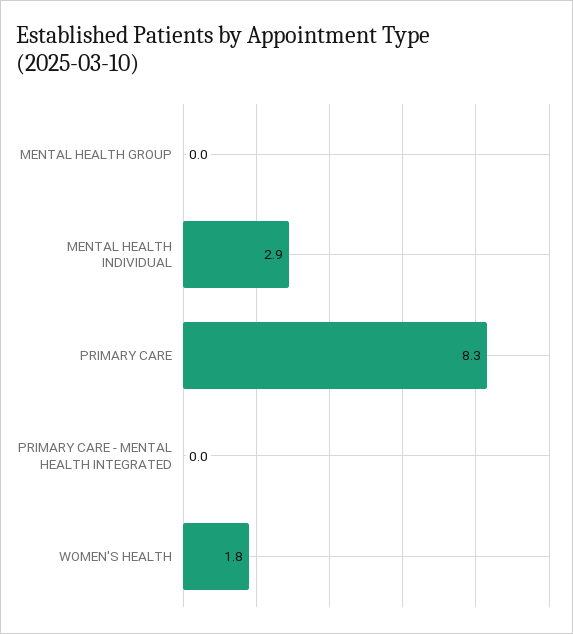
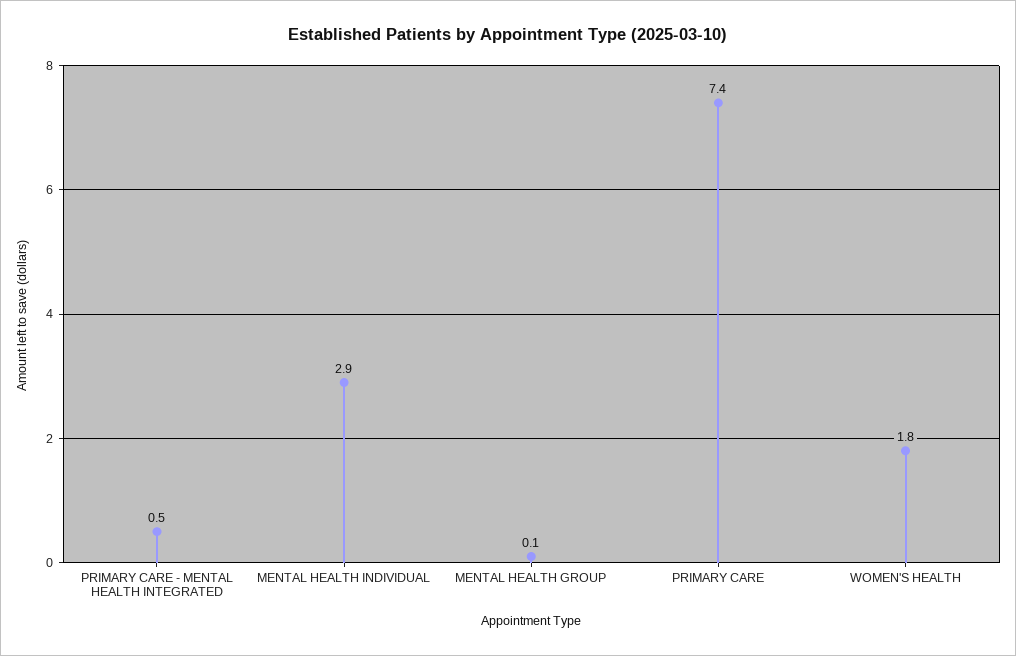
  {
-   "MENTAL HEALTH GROUP": 0,
+   "MENTAL HEALTH GROUP": 0.1,
    "MENTAL HEALTH INDIVIDUAL": 2.9,
-   "PRIMARY CARE": 8.3,
+   "PRIMARY CARE": 7.4,
-   "PRIMARY CARE - MENTAL HEALTH INTEGRATED": 0,
+   "PRIMARY CARE - MENTAL HEALTH INTEGRATED": 0.5,
    "WOMEN'S HEALTH": 1.8
  }

